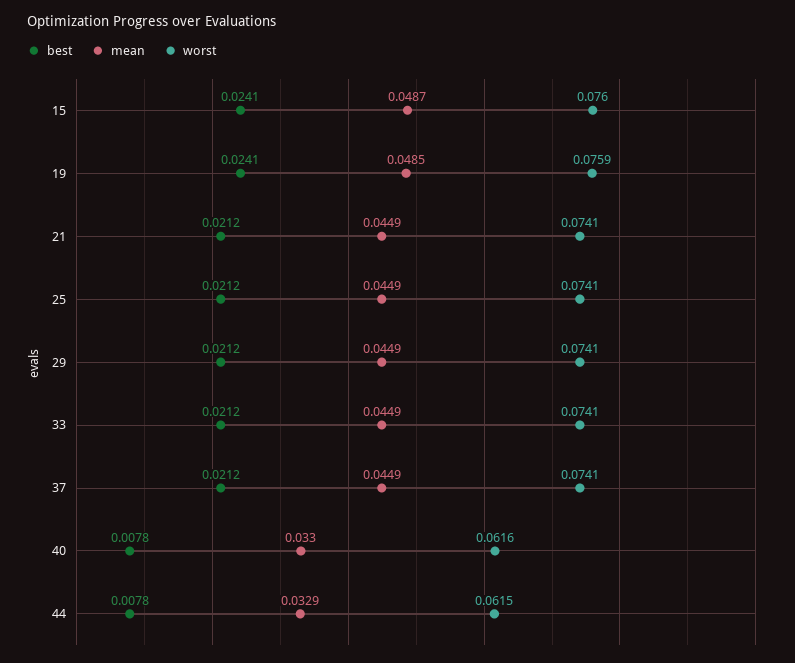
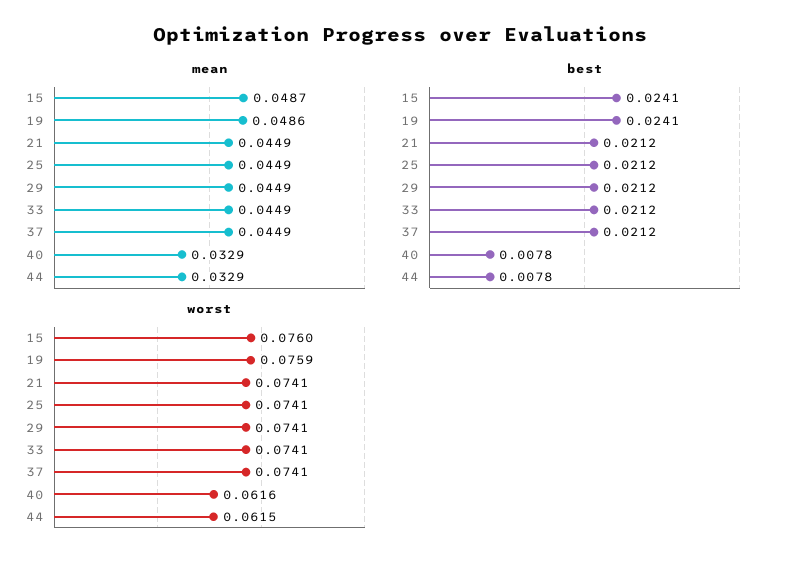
  {
    "best": {
      "15": 0.0241,
      "19": 0.0241,
      "21": 0.0212,
      "25": 0.0212,
      "29": 0.0212,
      "33": 0.0212,
      "37": 0.0212,
      "40": 0.0078,
      "44": 0.0078
    },
    "mean": {
      "15": 0.0487,
-     "19": 0.0485,
+     "19": 0.0486,
      "21": 0.0449,
      "25": 0.0449,
      "29": 0.0449,
      "33": 0.0449,
      "37": 0.0449,
-     "40": 0.033,
+     "40": 0.0329,
      "44": 0.0329
    },
    "worst": {
      "15": 0.076,
      "19": 0.0759,
      "21": 0.0741,
      "25": 0.0741,
      "29": 0.0741,
      "33": 0.0741,
      "37": 0.0741,
      "40": 0.0616,
      "44": 0.0615
    }
  }

